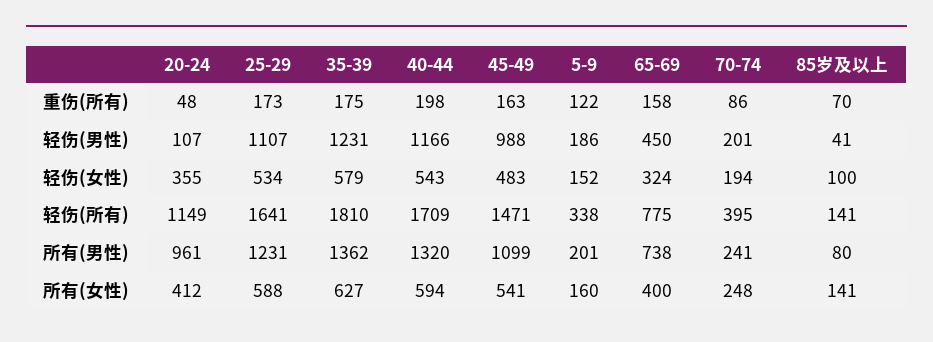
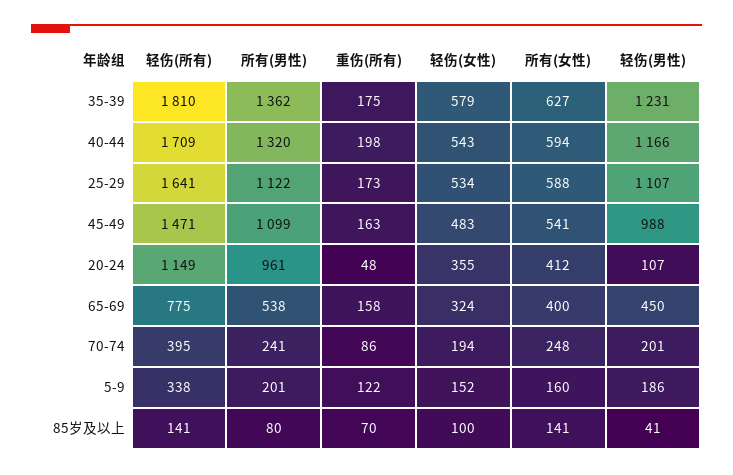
  {
    "20-24": {
      "重伤(所有)": 48,
      "轻伤(男性)": 107,
      "轻伤(女性)": 355,
      "轻伤(所有)": 1149,
      "所有(男性)": 961,
      "所有(女性)": 412
    },
    "25-29": {
      "重伤(所有)": 173,
      "轻伤(男性)": 1107,
      "轻伤(女性)": 534,
      "轻伤(所有)": 1641,
-     "所有(男性)": 1231,
+     "所有(男性)": 1122,
      "所有(女性)": 588
    },
    "35-39": {
      "重伤(所有)": 175,
      "轻伤(男性)": 1231,
      "轻伤(女性)": 579,
      "轻伤(所有)": 1810,
      "所有(男性)": 1362,
      "所有(女性)": 627
    },
    "40-44": {
      "重伤(所有)": 198,
      "轻伤(男性)": 1166,
      "轻伤(女性)": 543,
      "轻伤(所有)": 1709,
      "所有(男性)": 1320,
      "所有(女性)": 594
    },
    "45-49": {
      "重伤(所有)": 163,
      "轻伤(男性)": 988,
      "轻伤(女性)": 483,
      "轻伤(所有)": 1471,
      "所有(男性)": 1099,
      "所有(女性)": 541
    },
    "5-9": {
      "重伤(所有)": 122,
      "轻伤(男性)": 186,
      "轻伤(女性)": 152,
      "轻伤(所有)": 338,
      "所有(男性)": 201,
      "所有(女性)": 160
    },
    "65-69": {
      "重伤(所有)": 158,
      "轻伤(男性)": 450,
      "轻伤(女性)": 324,
      "轻伤(所有)": 775,
-     "所有(男性)": 738,
+     "所有(男性)": 538,
      "所有(女性)": 400
    },
    "70-74": {
      "重伤(所有)": 86,
      "轻伤(男性)": 201,
      "轻伤(女性)": 194,
      "轻伤(所有)": 395,
      "所有(男性)": 241,
      "所有(女性)": 248
    },
    "85岁及以上": {
      "重伤(所有)": 70,
      "轻伤(男性)": 41,
      "轻伤(女性)": 100,
      "轻伤(所有)": 141,
      "所有(男性)": 80,
      "所有(女性)": 141
    }
  }

